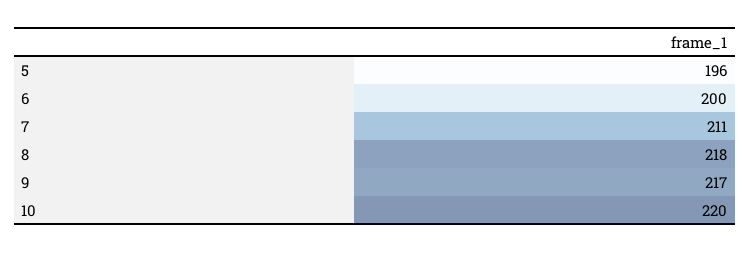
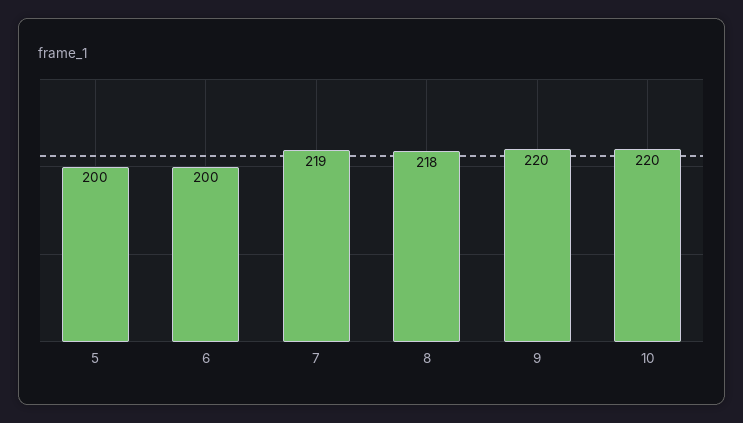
  {
-   "5": 196,
+   "5": 200,
    "6": 200,
-   "7": 211,
+   "7": 219,
    "8": 218,
-   "9": 217,
+   "9": 220,
    "10": 220
  }

